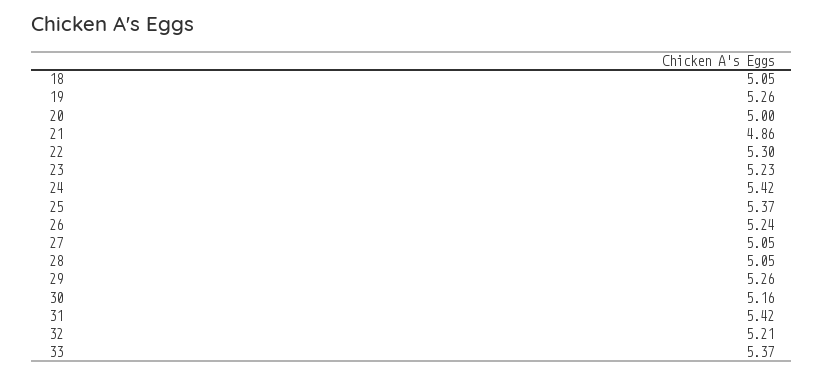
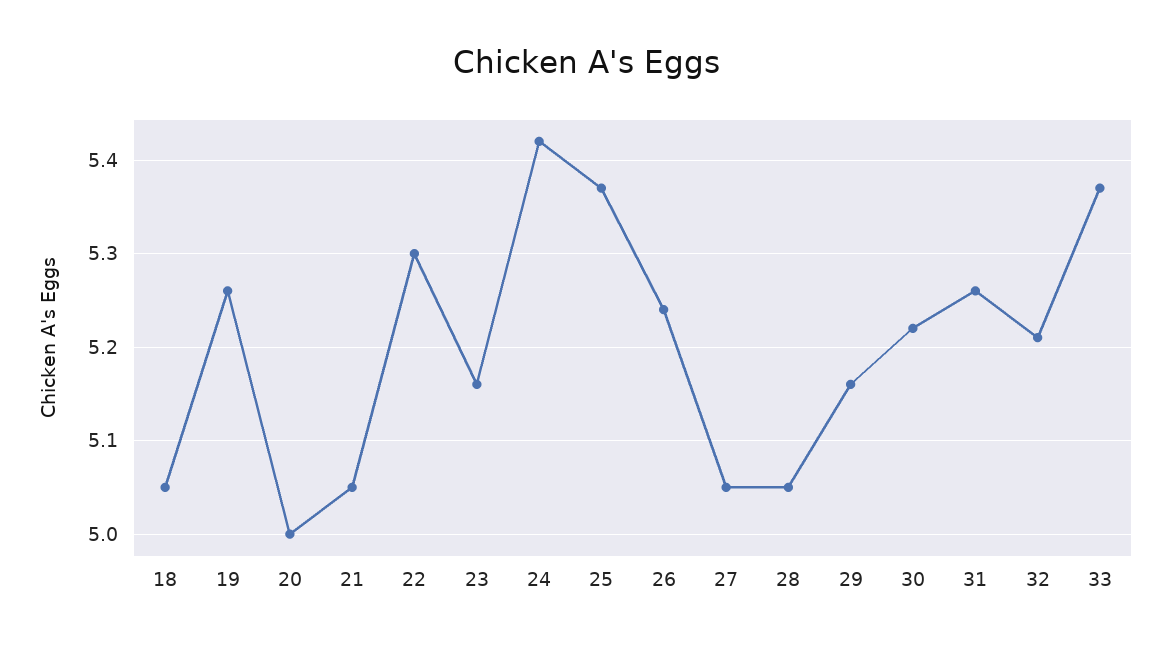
  {
    "18": 5.05,
    "19": 5.26,
    "20": 5,
-   "21": 4.86,
+   "21": 5.05,
    "22": 5.3,
-   "23": 5.23,
+   "23": 5.16,
    "24": 5.42,
    "25": 5.37,
    "26": 5.24,
    "27": 5.05,
    "28": 5.05,
-   "29": 5.26,
+   "29": 5.16,
-   "30": 5.16,
+   "30": 5.22,
-   "31": 5.42,
+   "31": 5.26,
    "32": 5.21,
    "33": 5.37
  }

